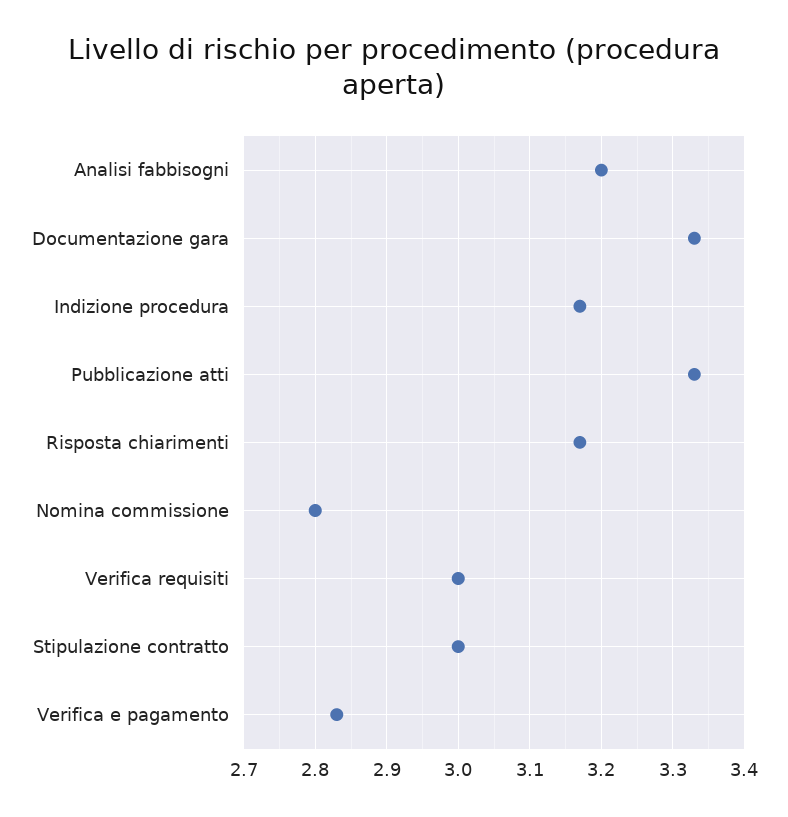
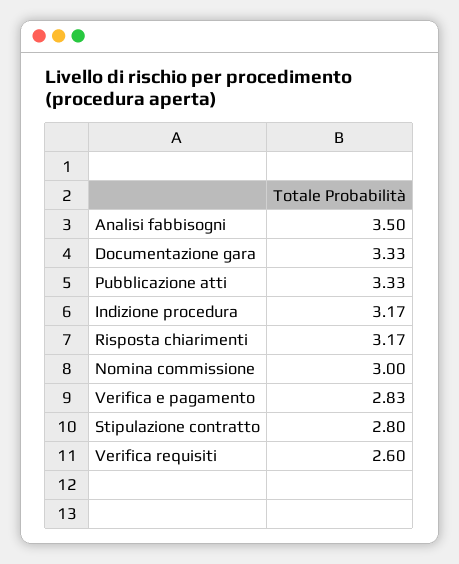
  {
-   "Analisi fabbisogni": 3.2,
+   "Analisi fabbisogni": 3.5,
    "Documentazione gara": 3.33,
    "Indizione procedura": 3.17,
    "Pubblicazione atti": 3.33,
    "Risposta chiarimenti": 3.17,
-   "Nomina commissione": 2.8,
+   "Nomina commissione": 3,
-   "Verifica requisiti": 3,
+   "Verifica requisiti": 2.6,
-   "Stipulazione contratto": 3,
+   "Stipulazione contratto": 2.8,
    "Verifica e pagamento": 2.83
  }

